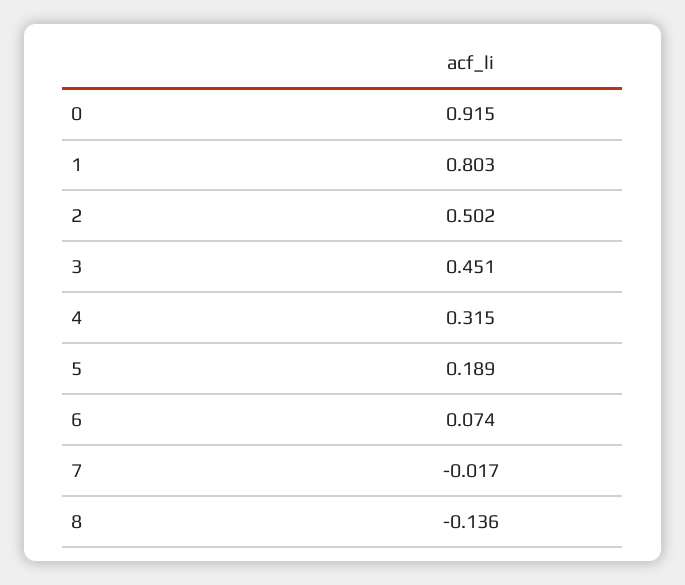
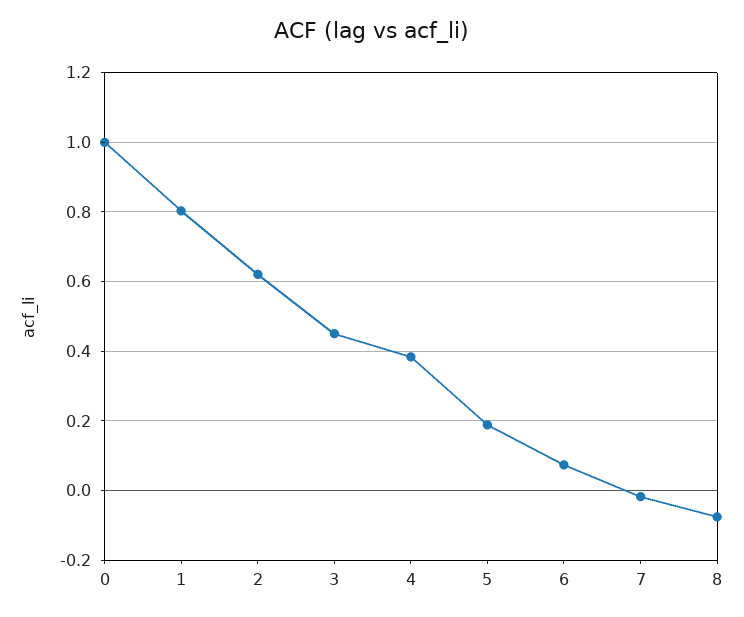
  {
-   "0": 0.915,
+   "0": 1,
    "1": 0.803,
-   "2": 0.502,
+   "2": 0.62,
    "3": 0.451,
-   "4": 0.315,
+   "4": 0.38,
    "5": 0.189,
    "6": 0.074,
    "7": -0.017,
-   "8": -0.136
+   "8": -0.08
  }

